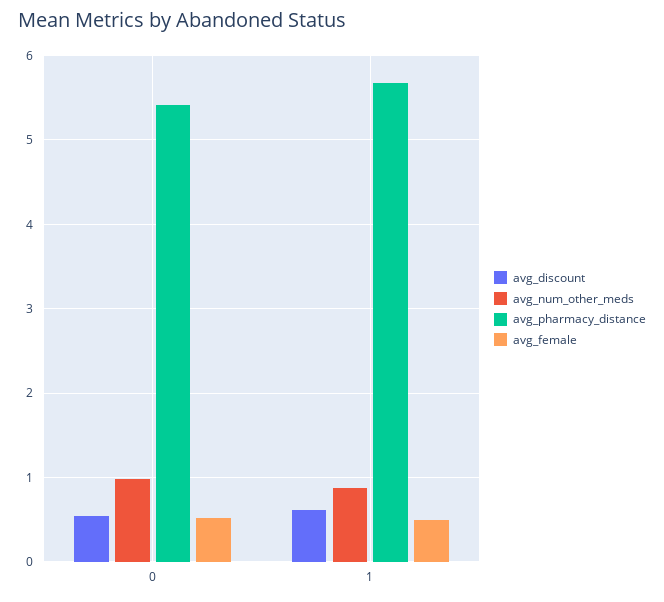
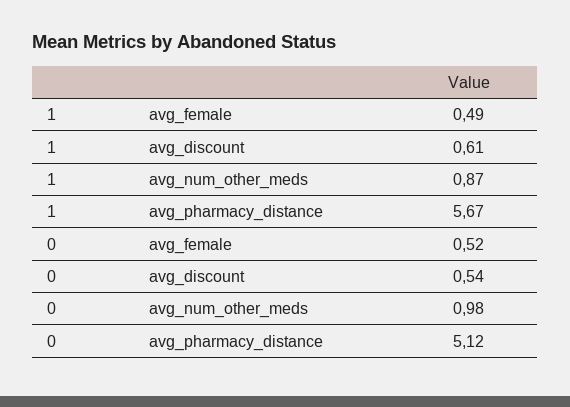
  {
    "avg_discount": {
      "0": 0.54,
      "1": 0.61
    },
    "avg_num_other_meds": {
      "0": 0.98,
      "1": 0.87
    },
    "avg_pharmacy_distance": {
-     "0": 5.4,
+     "0": 5.12,
      "1": 5.67
    },
    "avg_female": {
      "0": 0.52,
      "1": 0.49
    }
  }

